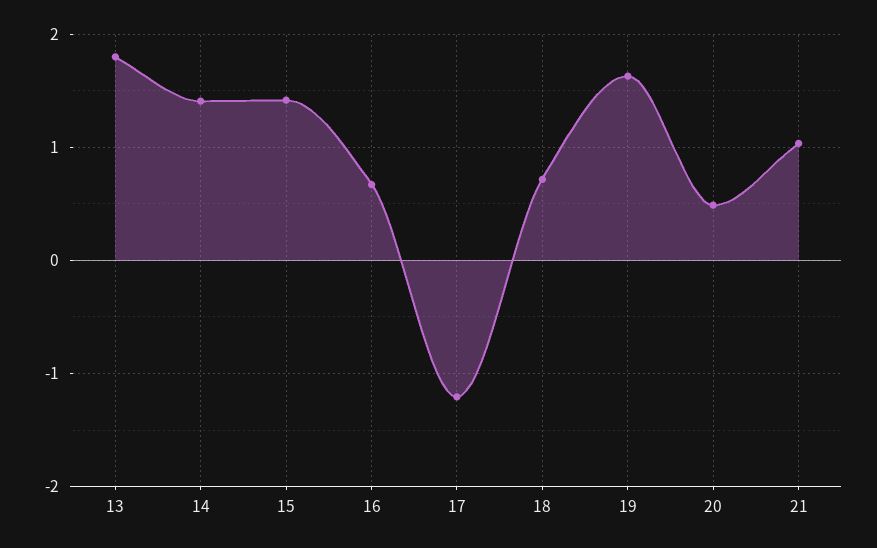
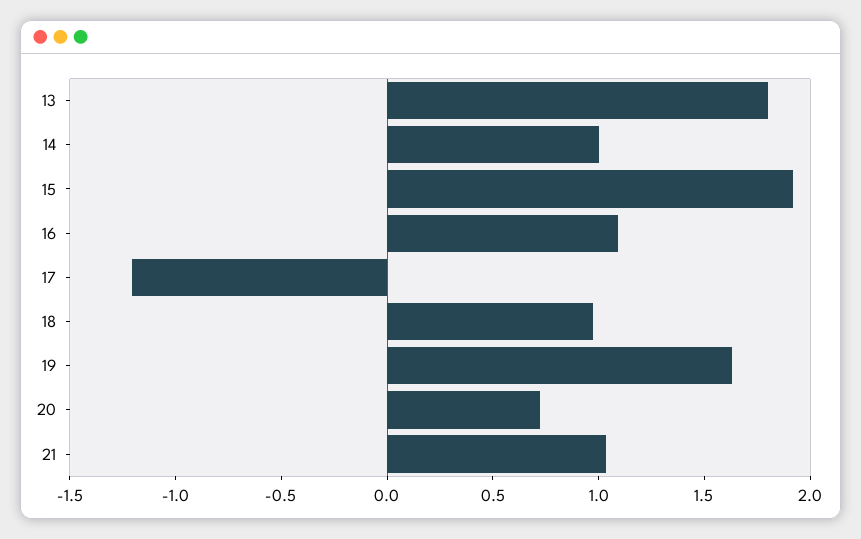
  {
    "13": 1.8,
-   "14": 1.4,
+   "14": 1,
-   "15": 1.4,
+   "15": 1.9,
-   "16": 0.7,
+   "16": 1.1,
    "17": -1.2,
-   "18": 0.7,
+   "18": 1,
    "19": 1.6,
-   "20": 0.5,
+   "20": 0.7,
    "21": 1
  }

